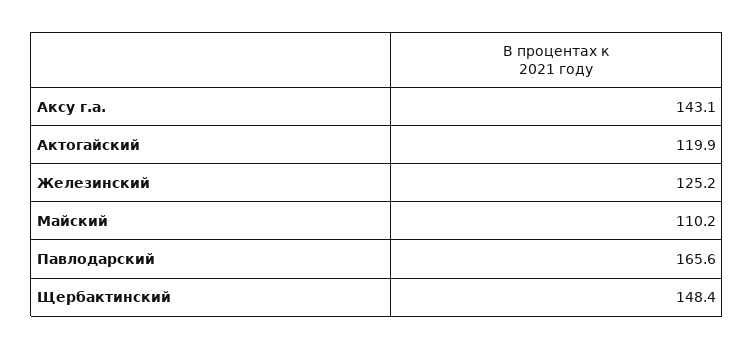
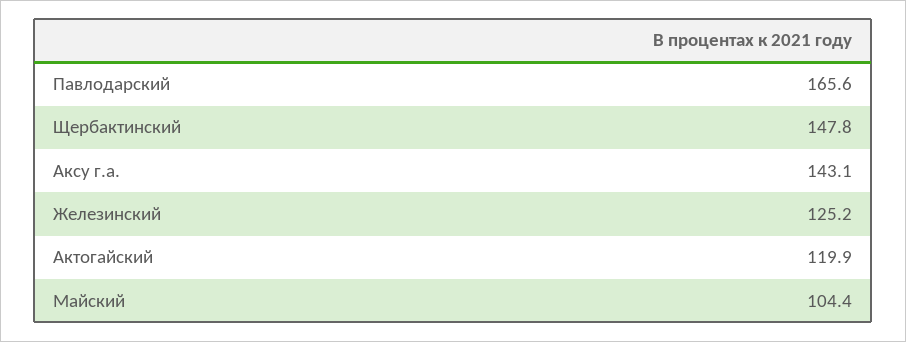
  {
    "Аксу г.а.": 143.1,
    "Актогайский": 119.9,
    "Железинский": 125.2,
-   "Майский": 110.2,
+   "Майский": 104.4,
    "Павлодарский": 165.6,
-   "Щербактинский": 148.4
+   "Щербактинский": 147.8
  }

